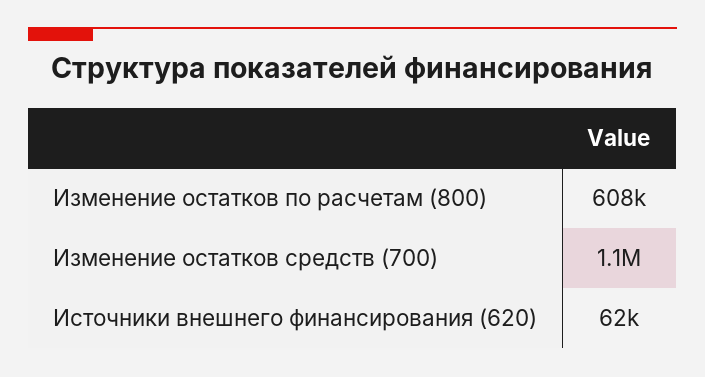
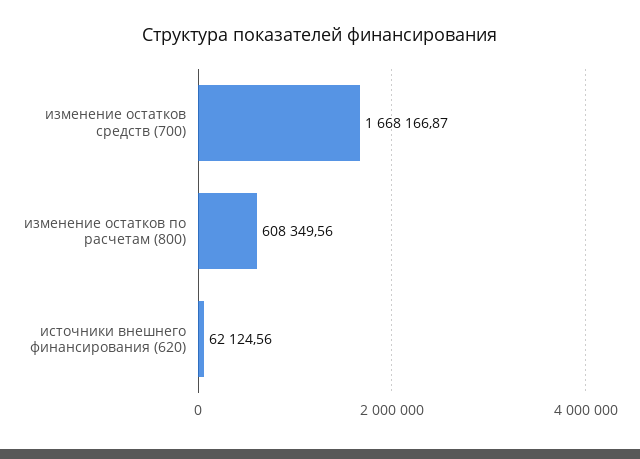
  {
    "Изменение остатков по расчетам (800)": 608349.56,
-   "Изменение остатков средств (700)": 1100000,
+   "Изменение остатков средств (700)": 1668166.87,
    "Источники внешнего финансирования (620)": 62124.56
  }

